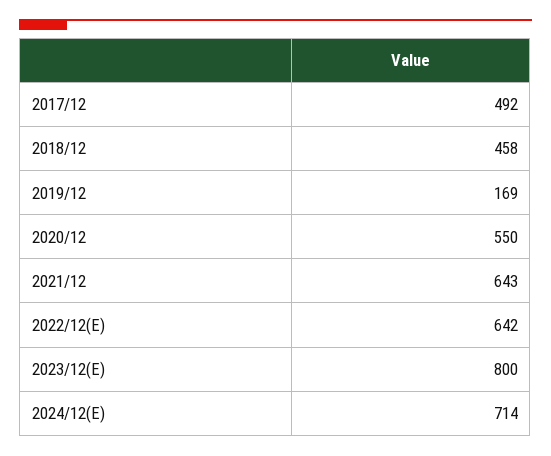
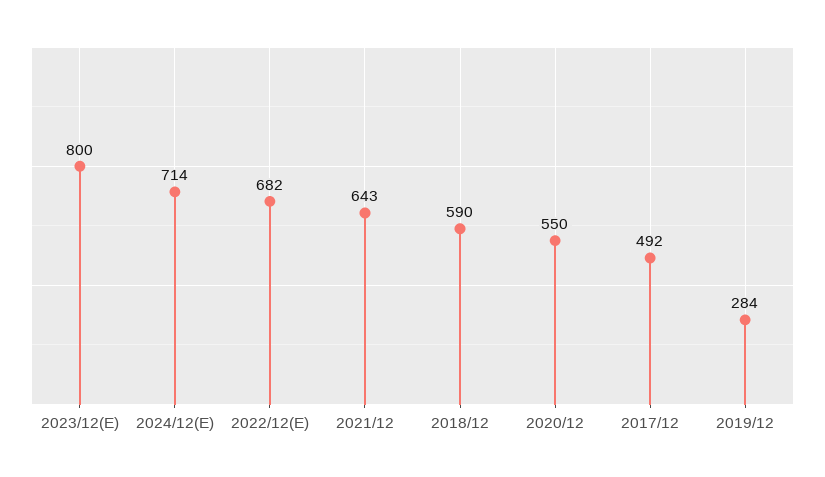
  {
    "2017/12": 492,
-   "2018/12": 458,
+   "2018/12": 590,
-   "2019/12": 169,
+   "2019/12": 284,
    "2020/12": 550,
    "2021/12": 643,
-   "2022/12(E)": 642,
+   "2022/12(E)": 682,
    "2023/12(E)": 800,
    "2024/12(E)": 714
  }

